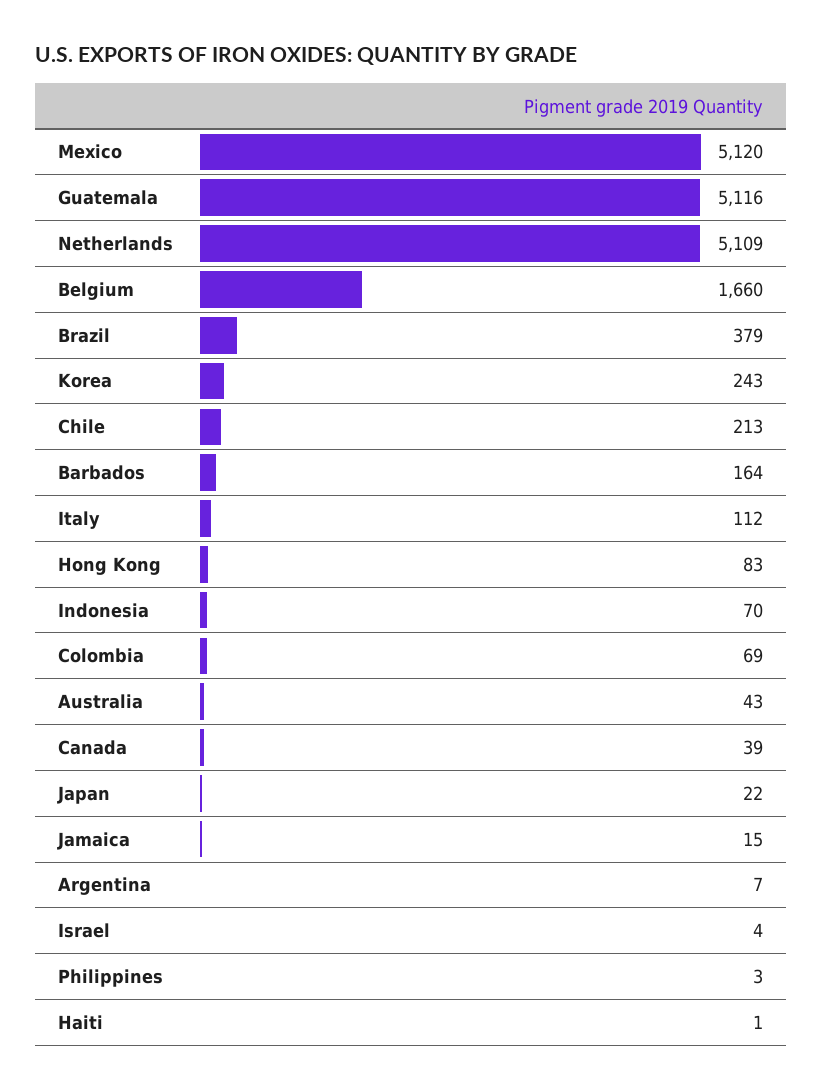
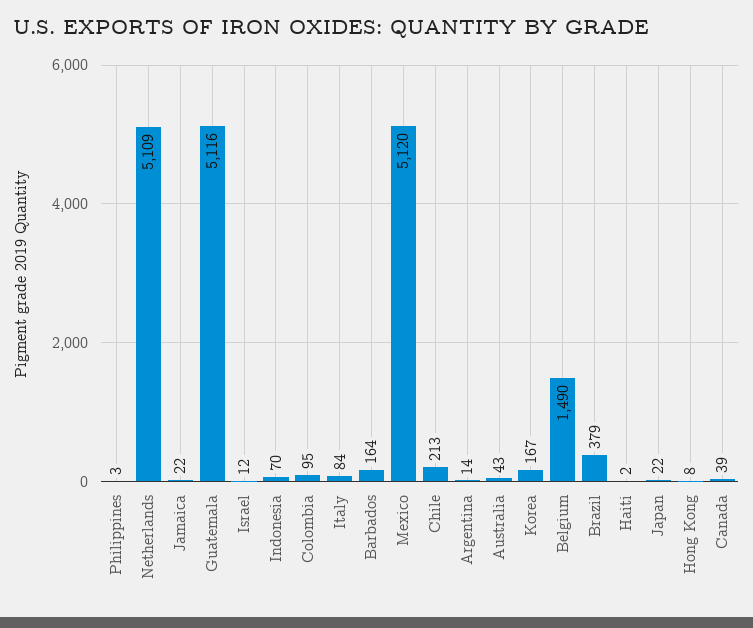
  {
    "Mexico": 5120,
    "Guatemala": 5116,
    "Netherlands": 5109,
-   "Belgium": 1660,
+   "Belgium": 1490,
    "Brazil": 379,
-   "Korea": 243,
+   "Korea": 167,
    "Chile": 213,
    "Barbados": 164,
-   "Italy": 112,
+   "Italy": 84,
-   "Hong Kong": 83,
+   "Hong Kong": 8,
    "Indonesia": 70,
-   "Colombia": 69,
+   "Colombia": 95,
    "Australia": 43,
    "Canada": 39,
    "Japan": 22,
-   "Jamaica": 15,
+   "Jamaica": 22,
-   "Argentina": 7,
+   "Argentina": 14,
-   "Israel": 4,
+   "Israel": 12,
    "Philippines": 3,
-   "Haiti": 1
+   "Haiti": 2
  }

